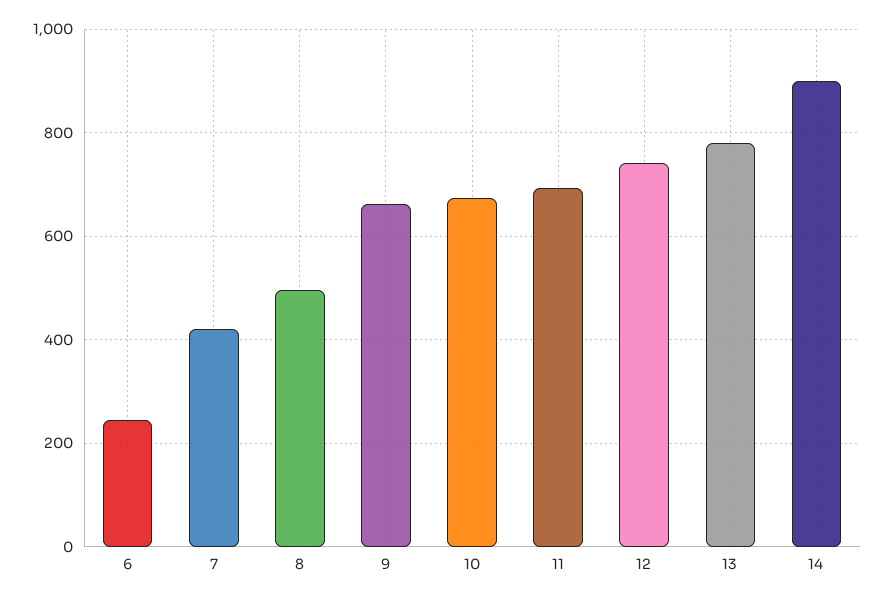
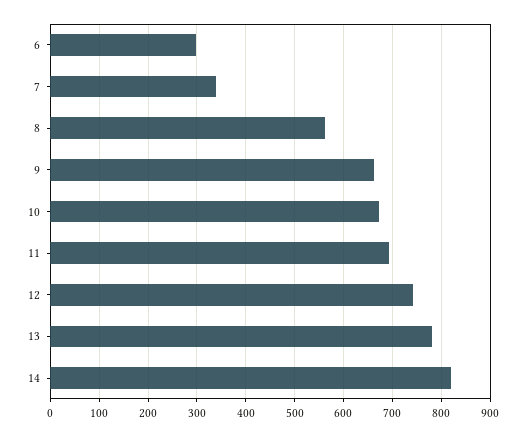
  {
-   "6": 240,
+   "6": 300,
-   "7": 420,
+   "7": 340,
-   "8": 500,
+   "8": 560,
    "9": 660,
    "10": 680,
    "11": 700,
    "12": 740,
    "13": 780,
-   "14": 900
+   "14": 820
  }

